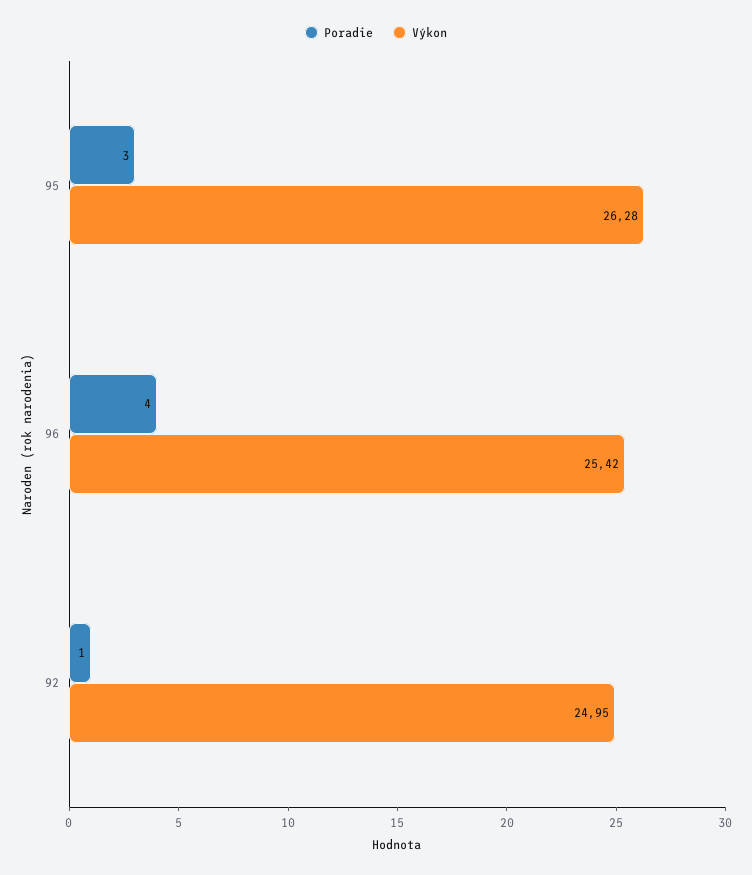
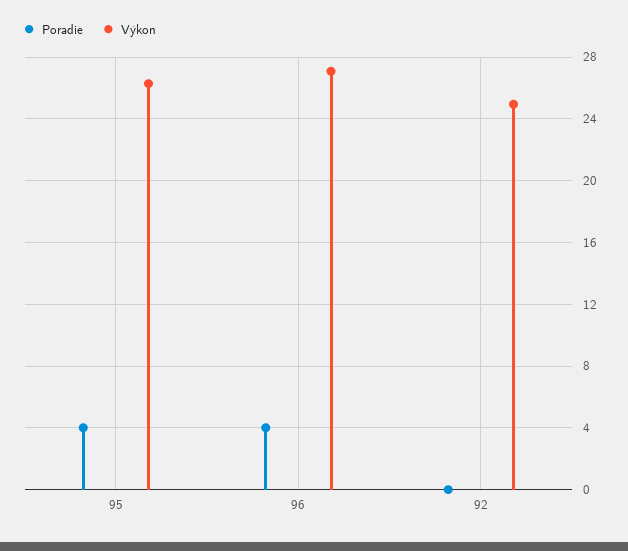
  {
    "Poradie": {
-     "95": 3,
+     "95": 4,
      "96": 4,
-     "92": 1
+     "92": 0
    },
    "Výkon": {
      "95": 26.28,
-     "96": 25.42,
+     "96": 27,
      "92": 24.95
    }
  }

